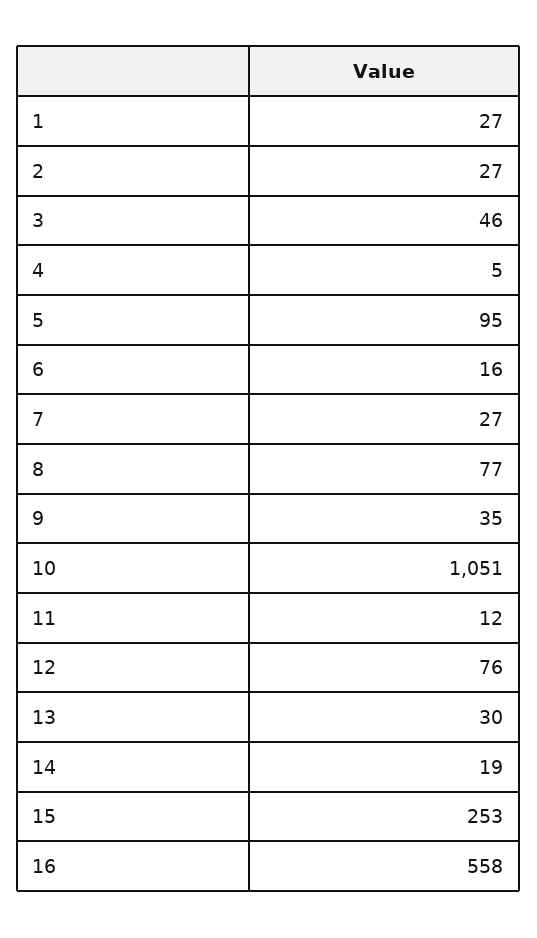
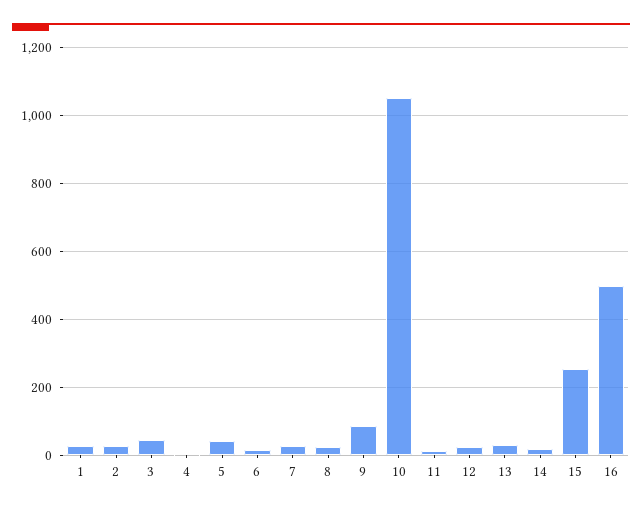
  {
    "1": 27,
    "2": 27,
    "3": 46,
    "4": 5,
-   "5": 95,
+   "5": 40,
    "6": 16,
    "7": 27,
-   "8": 77,
+   "8": 20,
-   "9": 35,
+   "9": 80,
    "10": 1051,
    "11": 12,
-   "12": 76,
+   "12": 20,
    "13": 30,
    "14": 19,
    "15": 253,
-   "16": 558
+   "16": 500
  }

